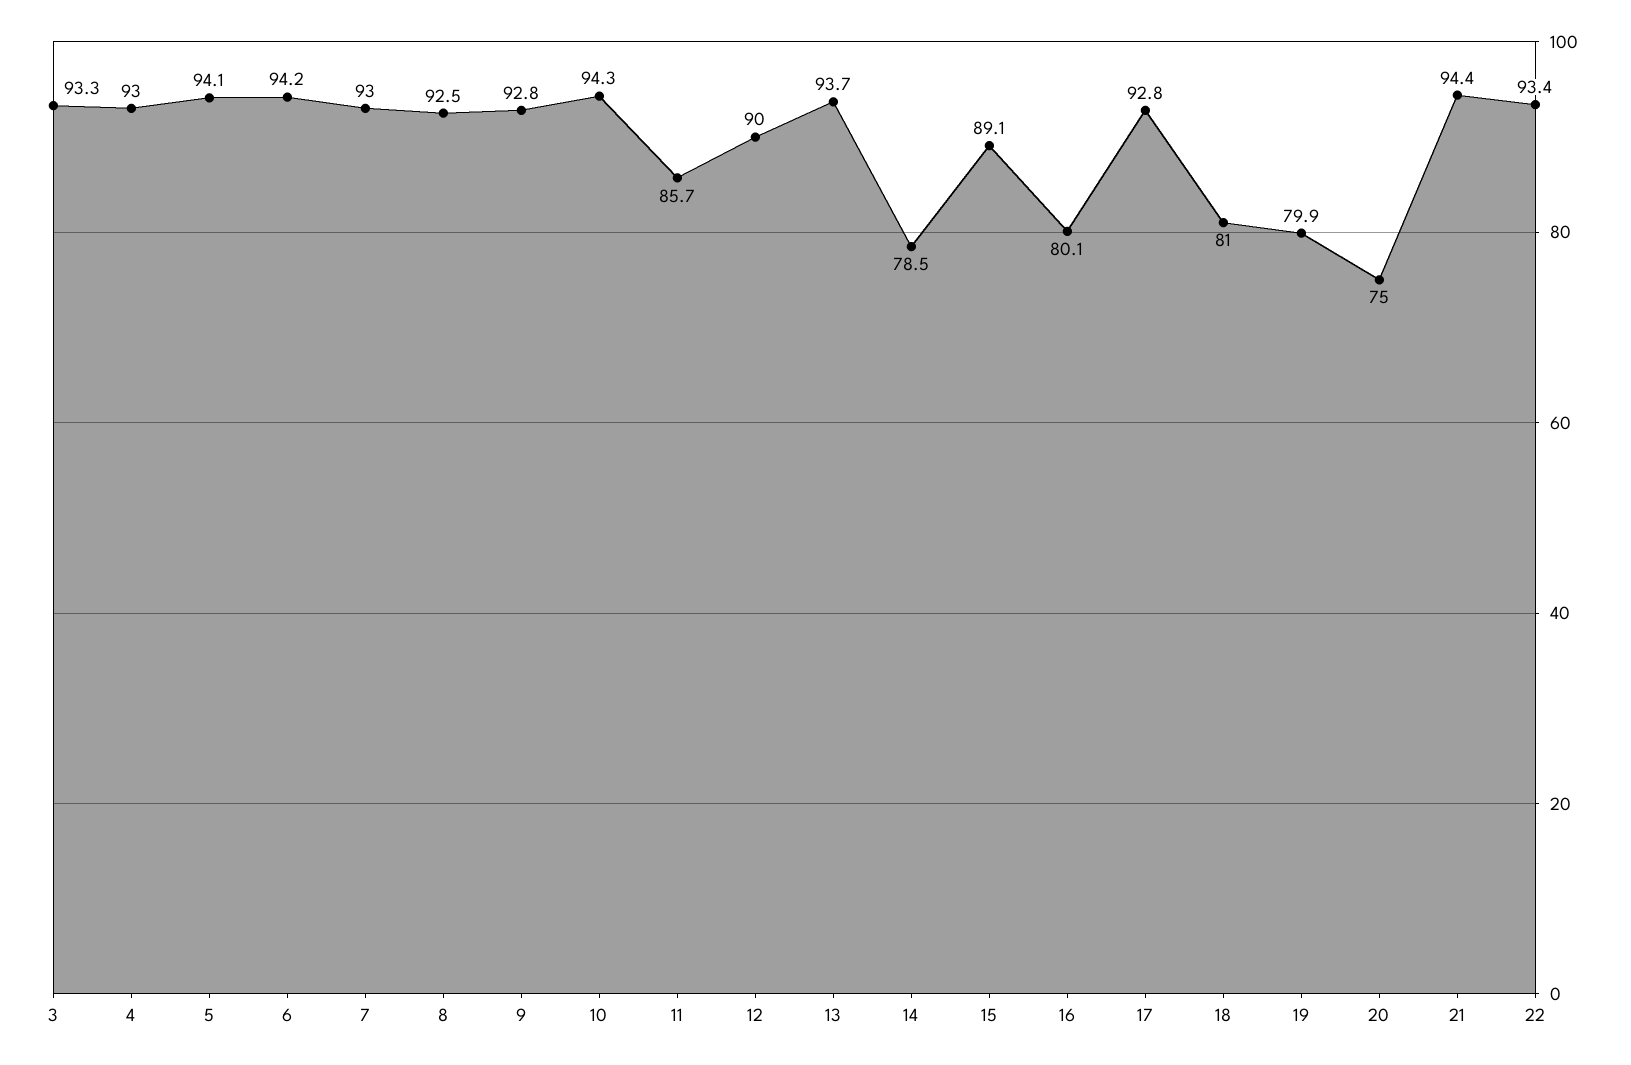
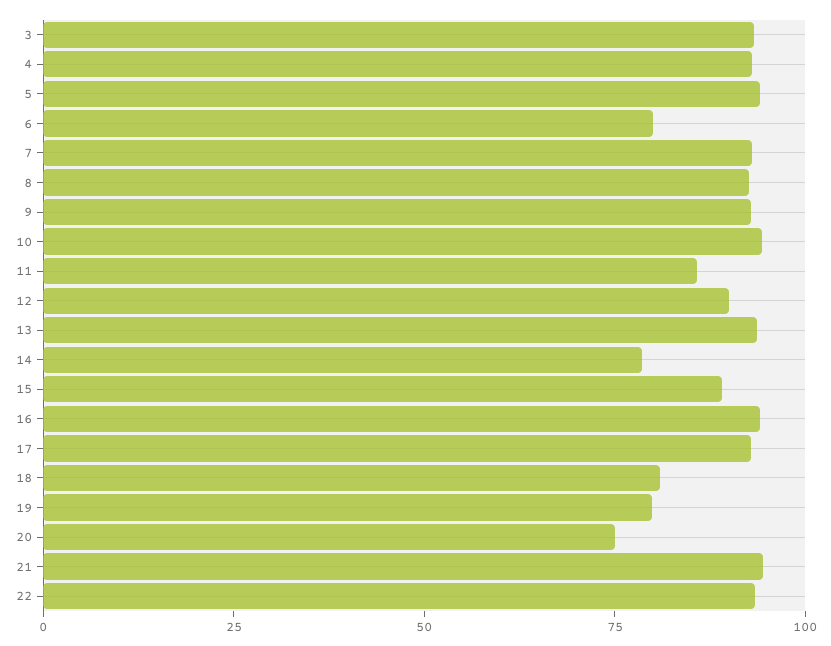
  {
    "3": 93.3,
    "4": 93,
    "5": 94.1,
-   "6": 94.2,
+   "6": 80,
    "7": 93,
    "8": 92.5,
    "9": 92.8,
    "10": 94.3,
    "11": 85.7,
    "12": 90,
    "13": 93.7,
    "14": 78.5,
    "15": 89.1,
-   "16": 80.1,
+   "16": 95,
    "17": 92.8,
    "18": 81,
    "19": 79.9,
    "20": 75,
    "21": 94.4,
    "22": 93.4
  }

